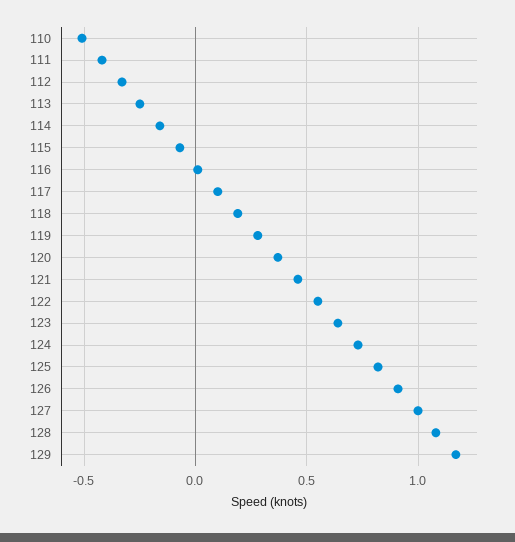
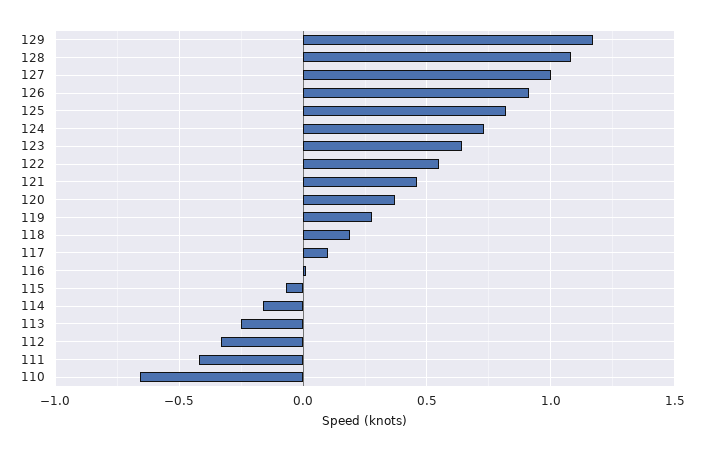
  {
-   "110": -0.5,
+   "110": -0.65,
    "111": -0.4,
    "112": -0.35,
    "113": -0.25,
    "114": -0.15,
    "115": -0.05,
    "116": 0,
    "117": 0.1,
    "118": 0.2,
    "119": 0.3,
    "120": 0.35,
    "121": 0.45,
    "122": 0.55,
    "123": 0.65,
    "124": 0.75,
    "125": 0.8,
    "126": 0.9,
    "127": 1,
    "128": 1.1,
    "129": 1.15
  }

